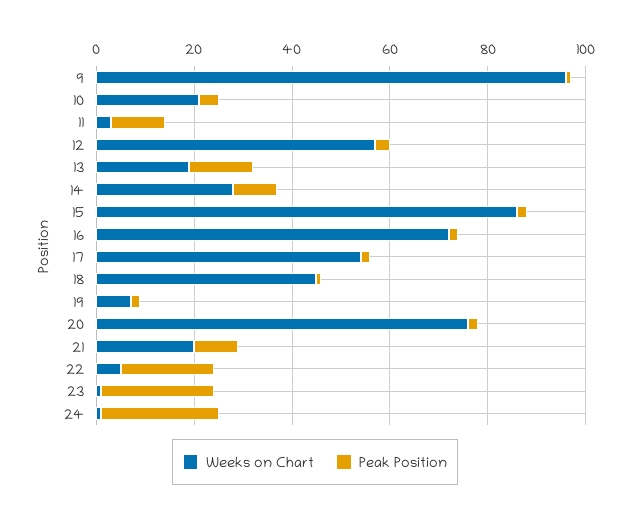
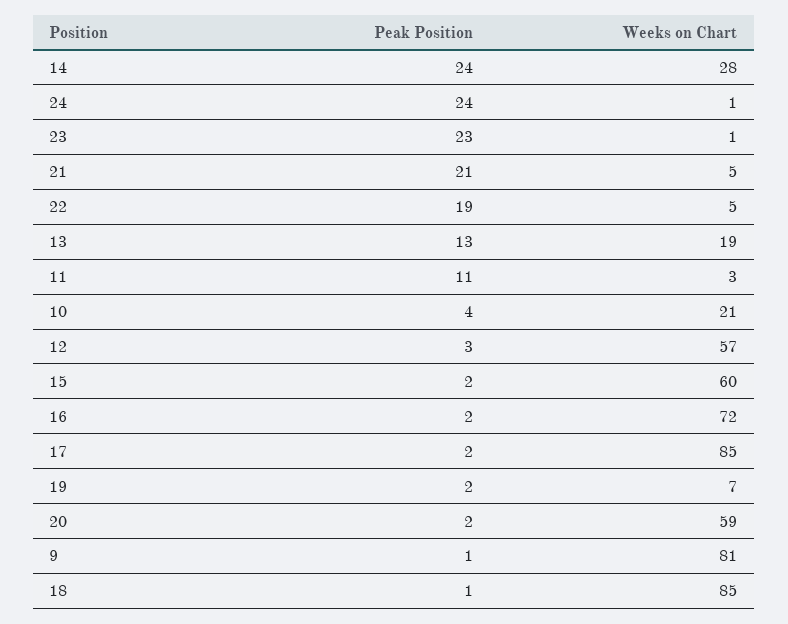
  {
    "Weeks on Chart": {
-     "9": 95,
+     "9": 81,
      "10": 21,
      "11": 3,
      "12": 57,
      "13": 19,
      "14": 28,
-     "15": 85,
+     "15": 60,
      "16": 72,
-     "17": 55,
+     "17": 85,
-     "18": 45,
+     "18": 85,
      "19": 7,
-     "20": 75,
+     "20": 59,
-     "21": 20,
+     "21": 5,
      "22": 5,
      "23": 1,
      "24": 1
    },
    "Peak Position": {
      "9": 1,
      "10": 4,
      "11": 11,
      "12": 3,
      "13": 13,
-     "14": 10,
+     "14": 24,
      "15": 2,
      "16": 2,
      "17": 2,
      "18": 1,
      "19": 2,
      "20": 2,
-     "21": 10,
+     "21": 21,
      "22": 19,
      "23": 23,
      "24": 24
    }
  }

